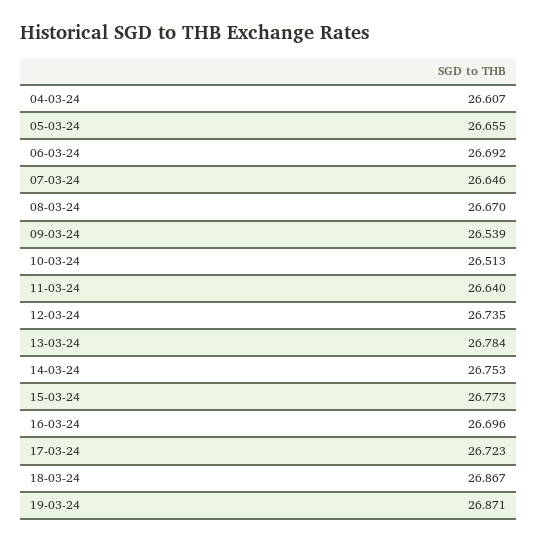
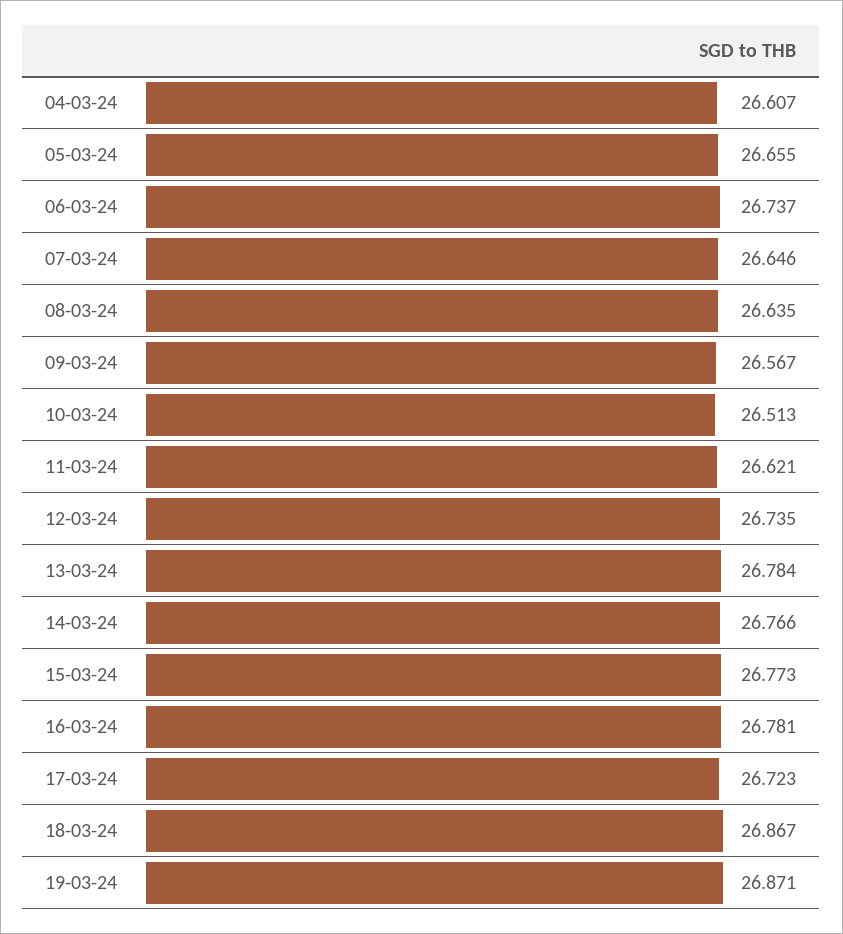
  {
    "04-03-24": 26.607,
    "05-03-24": 26.655,
-   "06-03-24": 26.692,
+   "06-03-24": 26.737,
    "07-03-24": 26.646,
-   "08-03-24": 26.67,
+   "08-03-24": 26.635,
-   "09-03-24": 26.539,
+   "09-03-24": 26.567,
    "10-03-24": 26.513,
-   "11-03-24": 26.64,
+   "11-03-24": 26.621,
    "12-03-24": 26.735,
    "13-03-24": 26.784,
-   "14-03-24": 26.753,
+   "14-03-24": 26.766,
    "15-03-24": 26.773,
-   "16-03-24": 26.696,
+   "16-03-24": 26.781,
    "17-03-24": 26.723,
    "18-03-24": 26.867,
    "19-03-24": 26.871
  }

